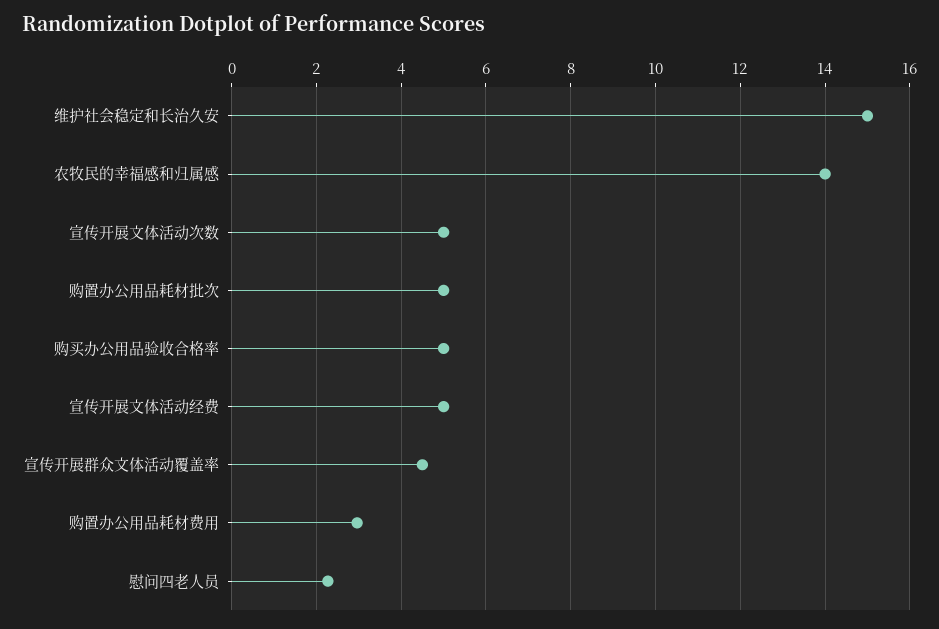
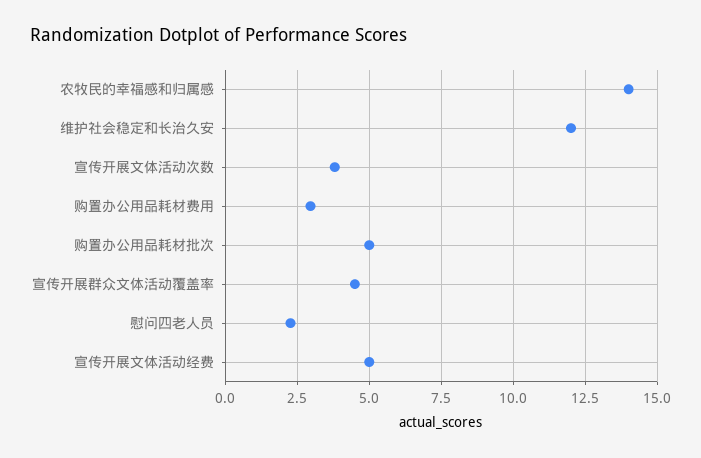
  {
-   "维护社会稳定和长治久安": 15,
+   "维护社会稳定和长治久安": 12,
    "农牧民的幸福感和归属感": 14,
-   "宣传开展文体活动次数": 5,
+   "宣传开展文体活动次数": 3.75,
    "购置办公用品耗材批次": 5,
-   "购买办公用品验收合格率": 5,
    "宣传开展文体活动经费": 5,
    "宣传开展群众文体活动覆盖率": 4.6,
    "购置办公用品耗材费用": 3,
    "慰问四老人员": 2.2
  }

